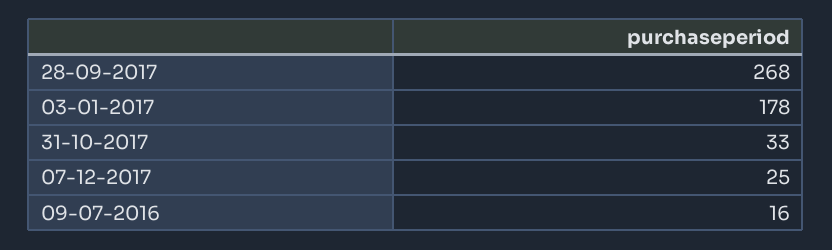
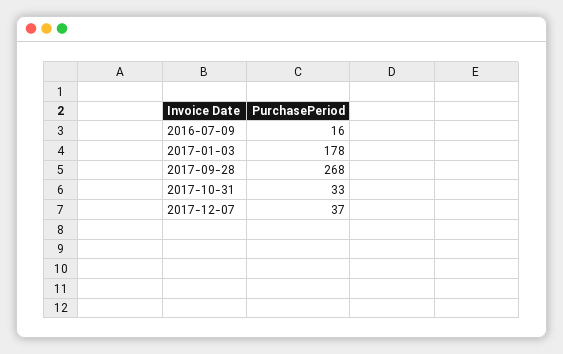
  {
    "28-09-2017": 268,
    "03-01-2017": 178,
    "31-10-2017": 33,
-   "07-12-2017": 25,
+   "07-12-2017": 37,
    "09-07-2016": 16
  }

